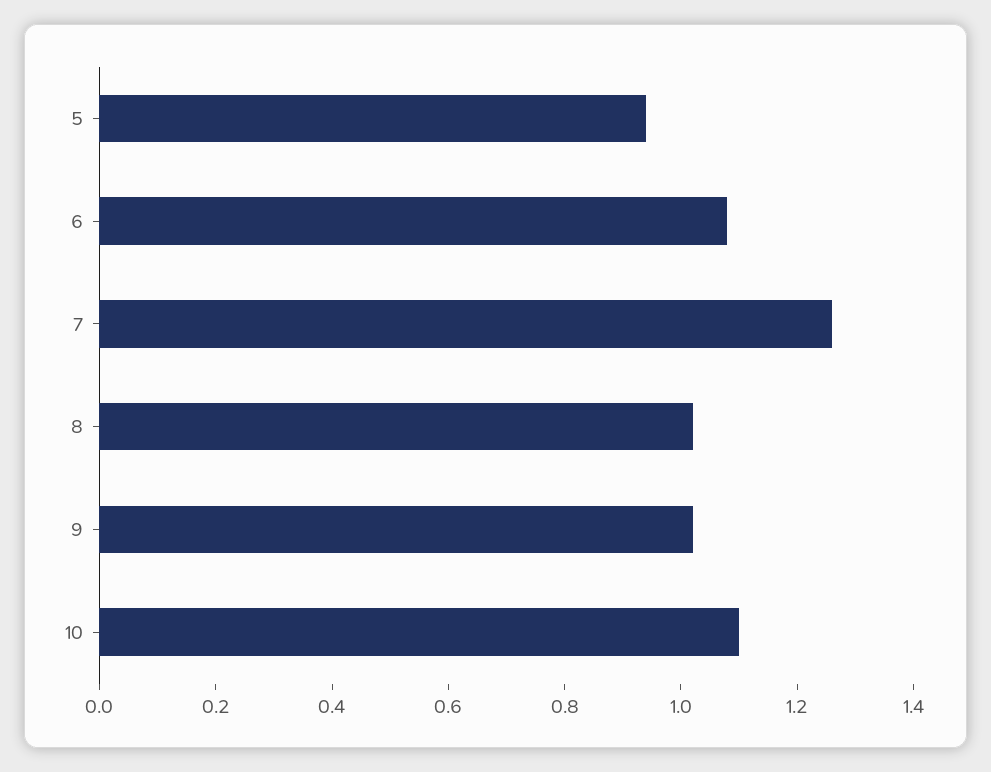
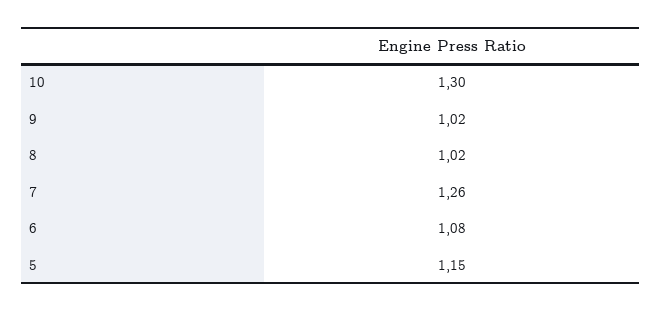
  {
-   "5": 0.95,
+   "5": 1.15,
    "6": 1.08,
    "7": 1.26,
    "8": 1.02,
    "9": 1.02,
-   "10": 1.1
+   "10": 1.3
  }

